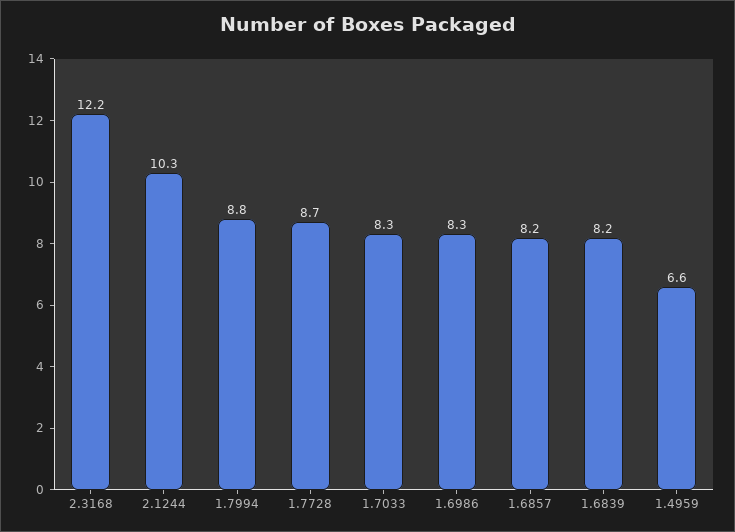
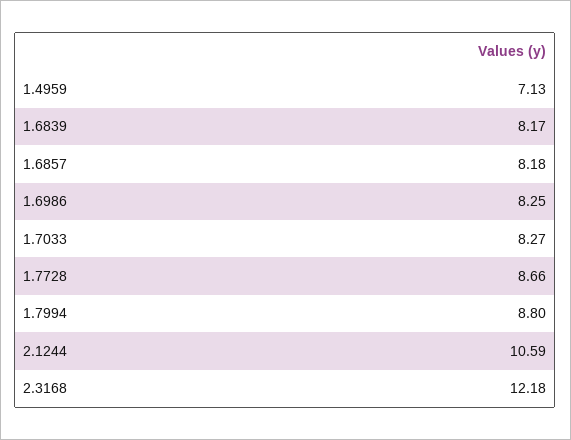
  {
    "2.3168": 12.18,
-   "2.1244": 10.3,
+   "2.1244": 10.59,
    "1.7994": 8.8,
    "1.7728": 8.66,
    "1.7033": 8.27,
    "1.6986": 8.25,
    "1.6857": 8.18,
    "1.6839": 8.17,
-   "1.4959": 6.6
+   "1.4959": 7.13
  }

